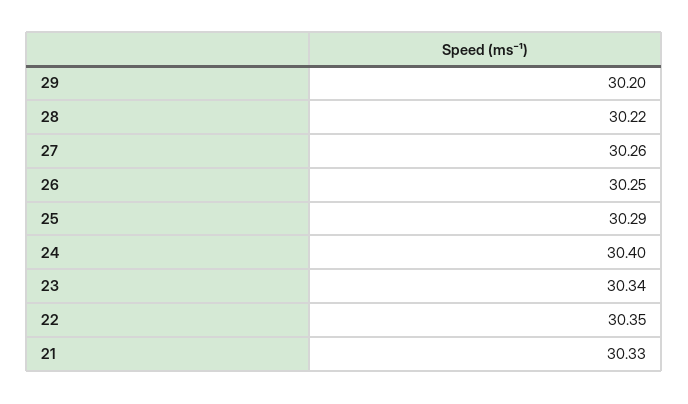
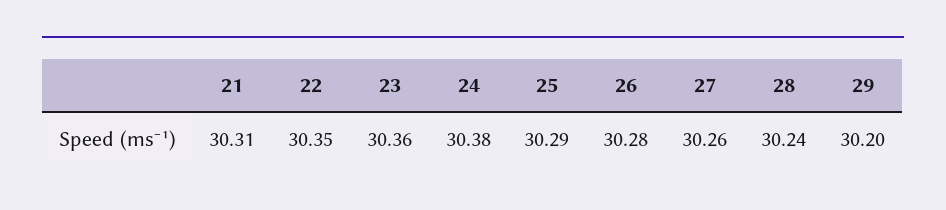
  {
    "29": 30.2,
-   "28": 30.22,
+   "28": 30.24,
    "27": 30.26,
-   "26": 30.25,
+   "26": 30.28,
    "25": 30.29,
-   "24": 30.4,
+   "24": 30.38,
-   "23": 30.34,
+   "23": 30.36,
    "22": 30.35,
-   "21": 30.33
+   "21": 30.31
  }

